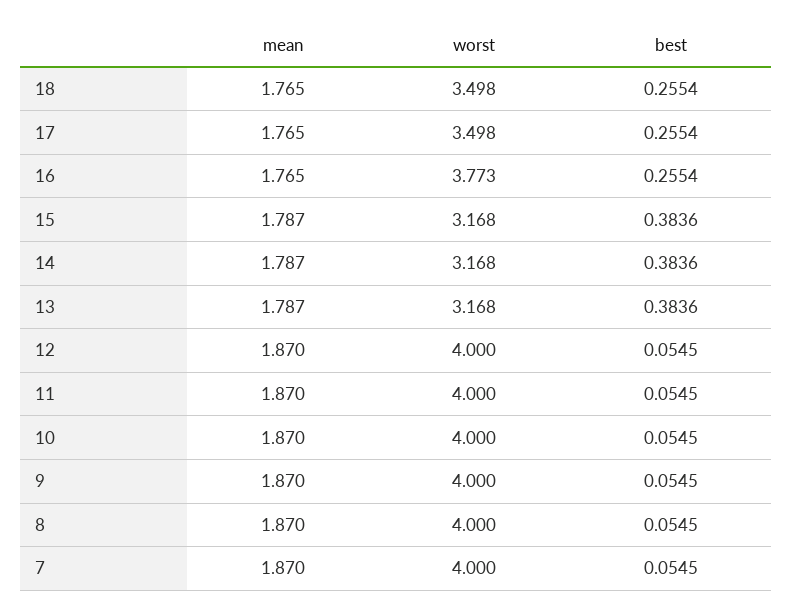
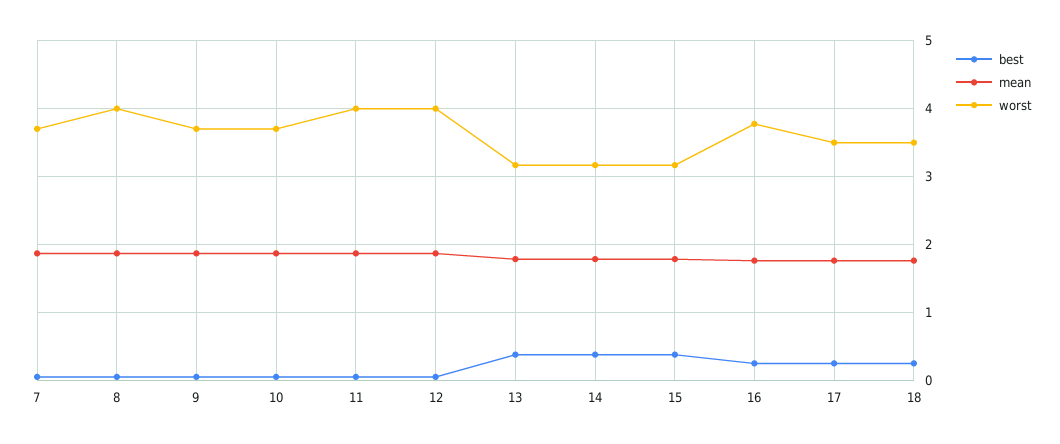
  {
    "mean": {
      "18": 1.765,
      "17": 1.765,
      "16": 1.765,
      "15": 1.787,
      "14": 1.787,
      "13": 1.787,
      "12": 1.87,
      "11": 1.87,
      "10": 1.87,
      "9": 1.87,
      "8": 1.87,
      "7": 1.87
    },
    "worst": {
      "18": 3.498,
      "17": 3.498,
      "16": 3.773,
      "15": 3.168,
      "14": 3.168,
      "13": 3.168,
      "12": 4,
      "11": 4,
-     "10": 4,
+     "10": 3.7,
-     "9": 4,
+     "9": 3.7,
      "8": 4,
-     "7": 4
+     "7": 3.7
    },
    "best": {
      "18": 0.2554,
      "17": 0.2554,
      "16": 0.2554,
      "15": 0.3836,
      "14": 0.3836,
      "13": 0.3836,
      "12": 0.0545,
      "11": 0.0545,
      "10": 0.0545,
      "9": 0.0545,
      "8": 0.0545,
      "7": 0.0545
    }
  }

